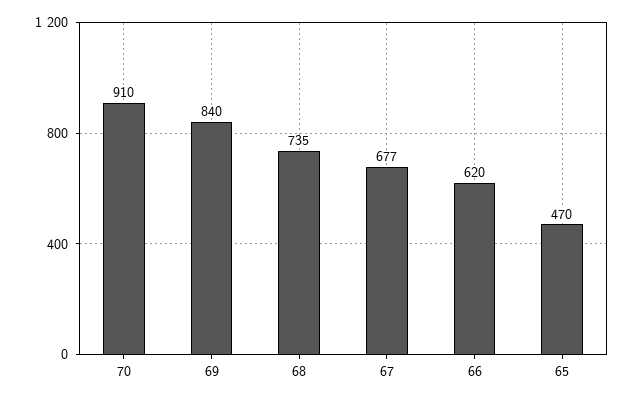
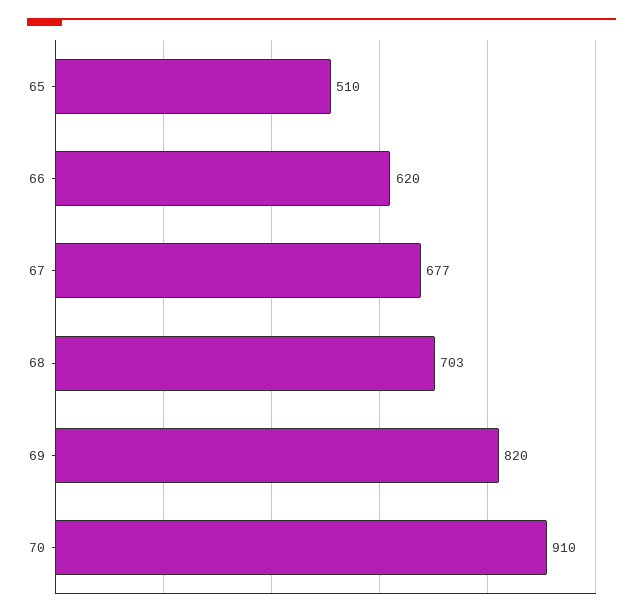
  {
    "70": 910,
-   "69": 840,
+   "69": 820,
-   "68": 735,
+   "68": 703,
    "67": 677,
    "66": 620,
-   "65": 470
+   "65": 510
  }

